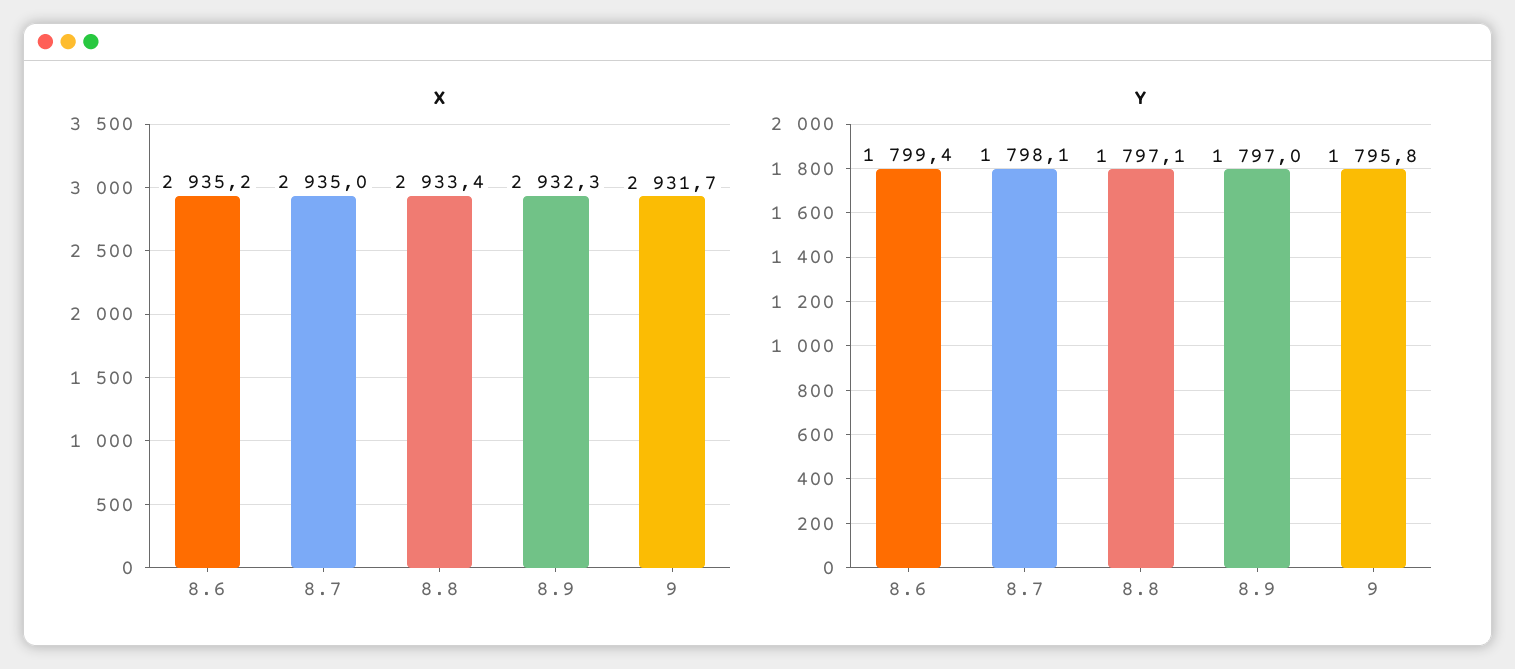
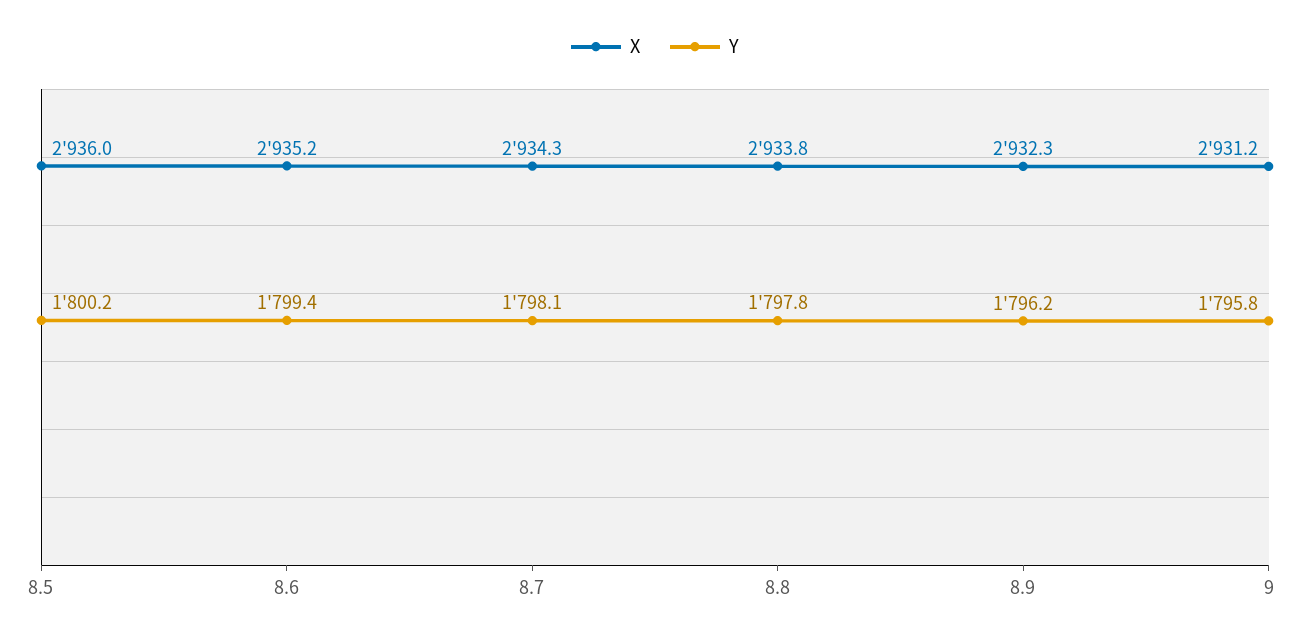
  {
    "X": {
      "8.6": 2935.2,
-     "8.7": 2935,
+     "8.7": 2934.3,
-     "8.8": 2933.4,
+     "8.8": 2933.8,
      "8.9": 2932.3,
-     "9": 2931.7
+     "9": 2931.2,
+     "8.5": 2936
    },
    "Y": {
      "8.6": 1799.4,
      "8.7": 1798.1,
-     "8.8": 1797.1,
+     "8.8": 1797.8,
-     "8.9": 1797,
+     "8.9": 1796.2,
-     "9": 1795.8
+     "9": 1795.8,
+     "8.5": 1800.2
    }
  }

